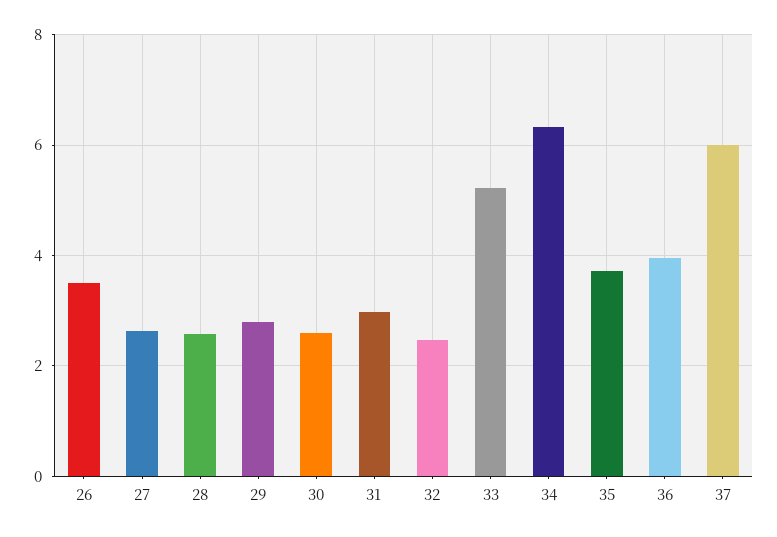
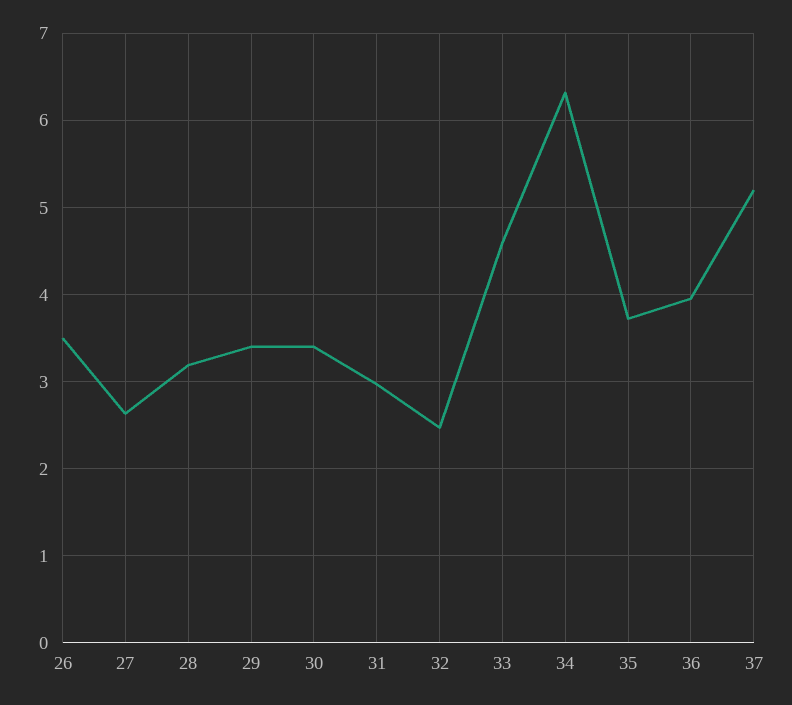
  {
    "26": 3.5,
    "27": 2.6,
-   "28": 2.6,
+   "28": 3.2,
-   "29": 2.8,
+   "29": 3.4,
-   "30": 2.6,
+   "30": 3.4,
    "31": 3,
    "32": 2.5,
-   "33": 5.2,
+   "33": 4.6,
    "34": 6.3,
    "35": 3.7,
    "36": 4,
-   "37": 6
+   "37": 5.2
  }

